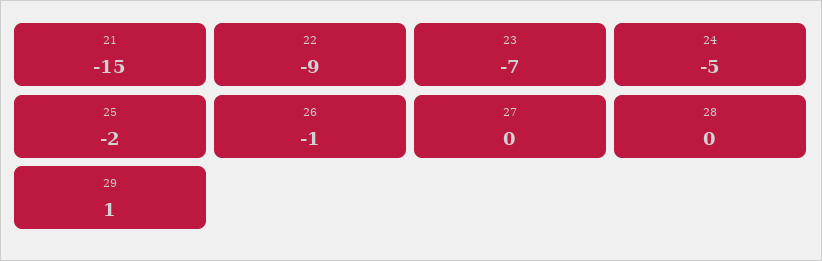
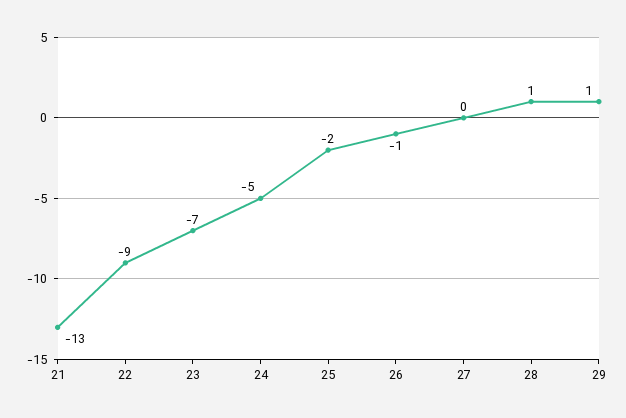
  {
-   "21": -15,
+   "21": -13,
    "22": -9,
    "23": -7,
    "24": -5,
    "25": -2,
    "26": -1,
    "27": 0,
-   "28": 0,
+   "28": 1,
    "29": 1
  }

